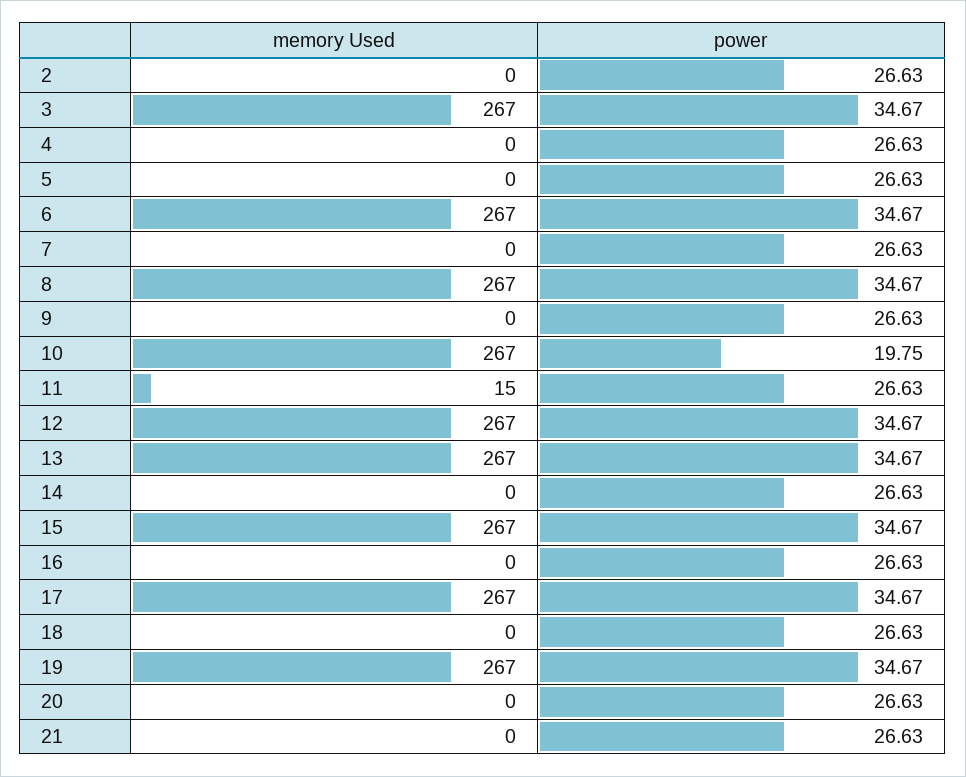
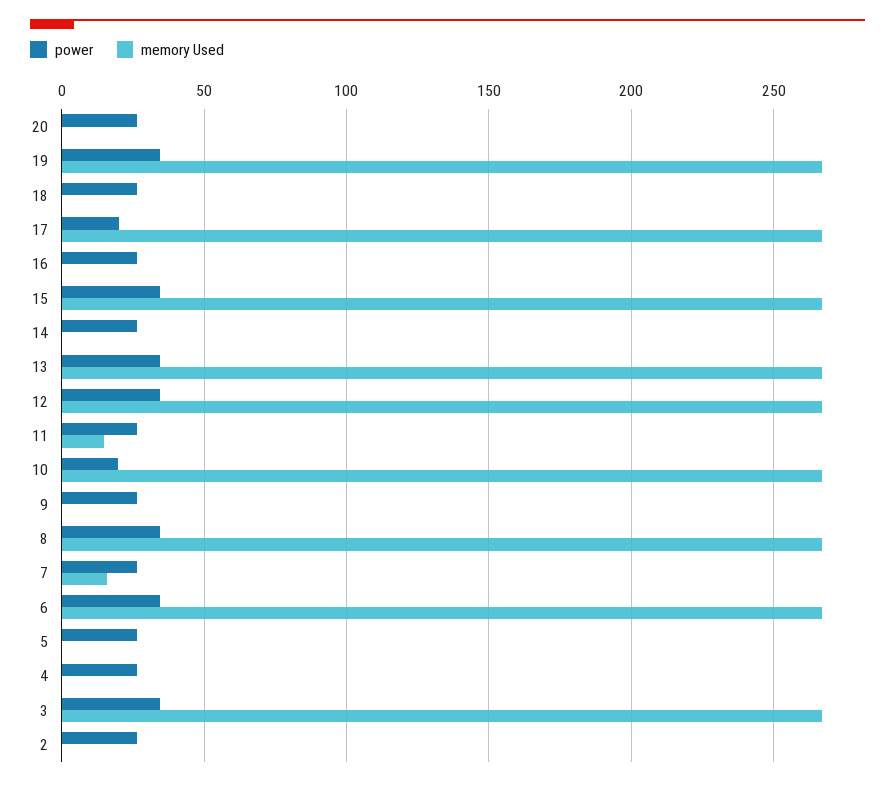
  {
    "memory Used": {
      "2": 0,
      "3": 267,
      "4": 0,
      "5": 0,
      "6": 267,
-     "7": 0,
+     "7": 15,
      "8": 267,
      "9": 0,
      "10": 267,
      "11": 15,
      "12": 267,
      "13": 267,
      "14": 0,
      "15": 267,
      "16": 0,
      "17": 267,
      "18": 0,
      "19": 267,
-     "20": 0,
+     "20": 0
-     "21": 0
    },
    "power": {
      "2": 26.63,
      "3": 34.67,
      "4": 26.63,
      "5": 26.63,
      "6": 34.67,
      "7": 26.63,
      "8": 34.67,
      "9": 26.63,
      "10": 19.75,
      "11": 26.63,
      "12": 34.67,
      "13": 34.67,
      "14": 26.63,
      "15": 34.67,
      "16": 26.63,
-     "17": 34.67,
+     "17": 20,
      "18": 26.63,
      "19": 34.67,
-     "20": 26.63,
+     "20": 26.63
-     "21": 26.63
    }
  }

